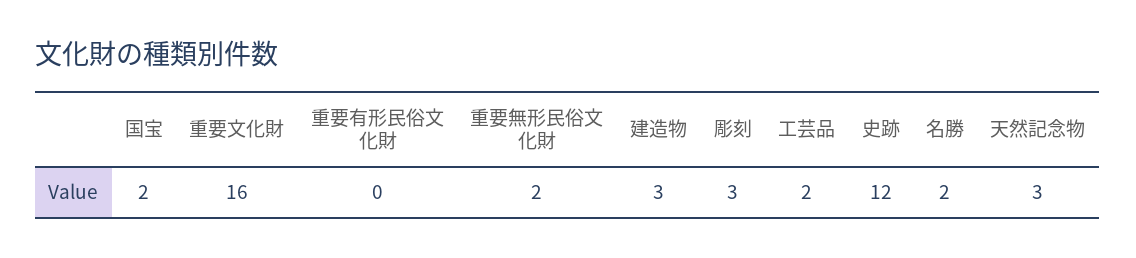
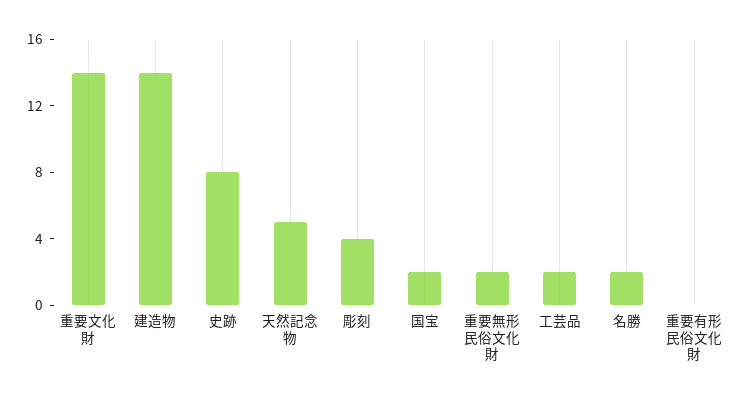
  {
    "国宝": 2,
-   "重要文化財": 16,
+   "重要文化財": 14,
    "重要有形民俗文化財": 0,
    "重要無形民俗文化財": 2,
-   "建造物": 3,
+   "建造物": 14,
-   "彫刻": 3,
+   "彫刻": 4,
    "工芸品": 2,
-   "史跡": 12,
+   "史跡": 8,
    "名勝": 2,
-   "天然記念物": 3
+   "天然記念物": 5
  }

